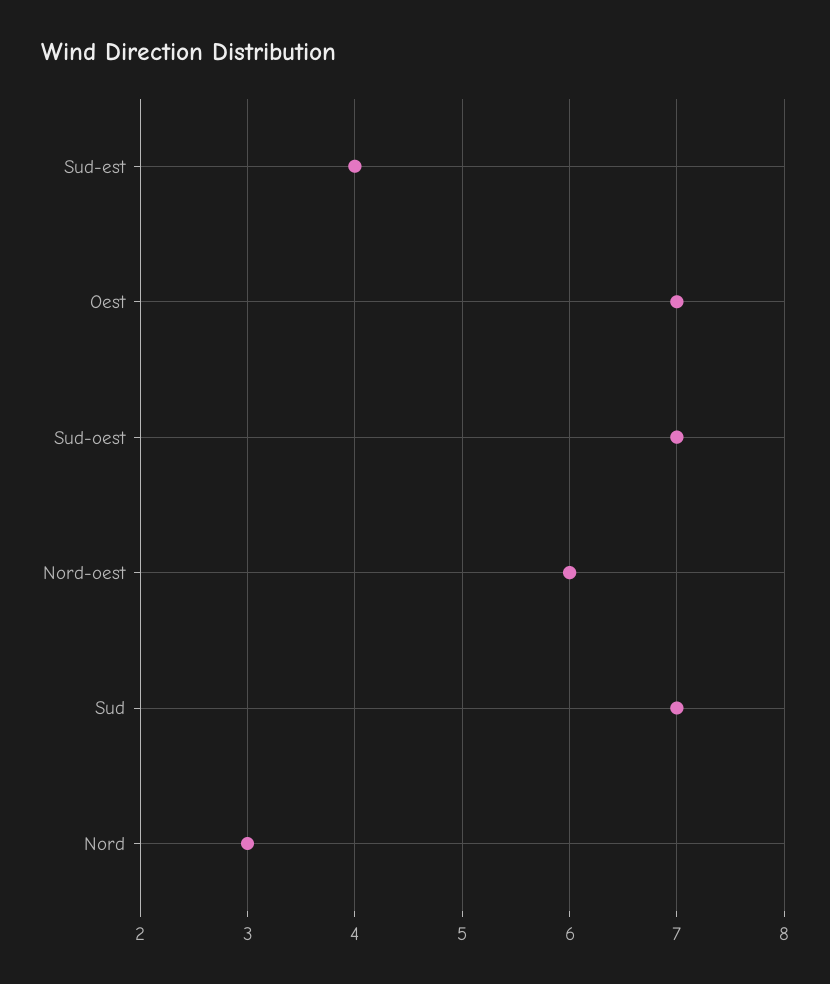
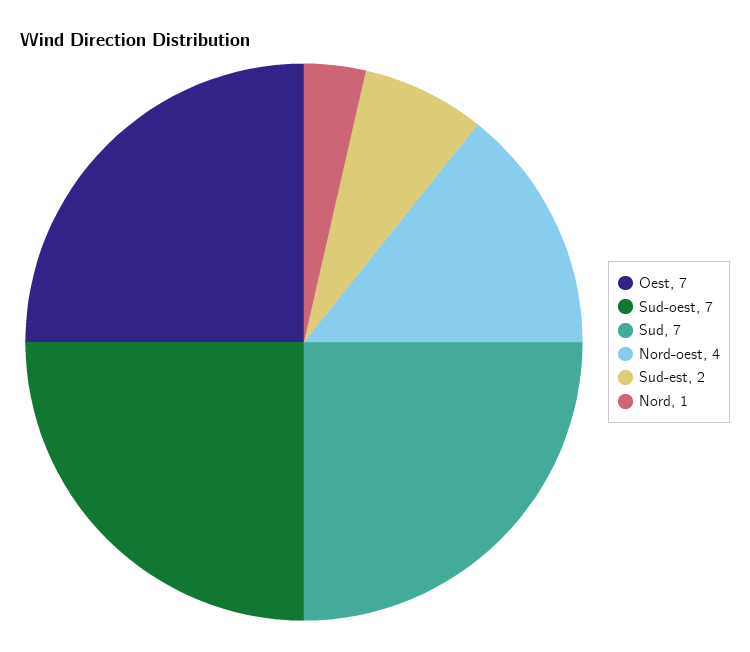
  {
-   "Sud-est": 4,
+   "Sud-est": 2,
    "Oest": 7,
    "Sud-oest": 7,
-   "Nord-oest": 6,
+   "Nord-oest": 4,
    "Sud": 7,
-   "Nord": 3
+   "Nord": 1
  }

